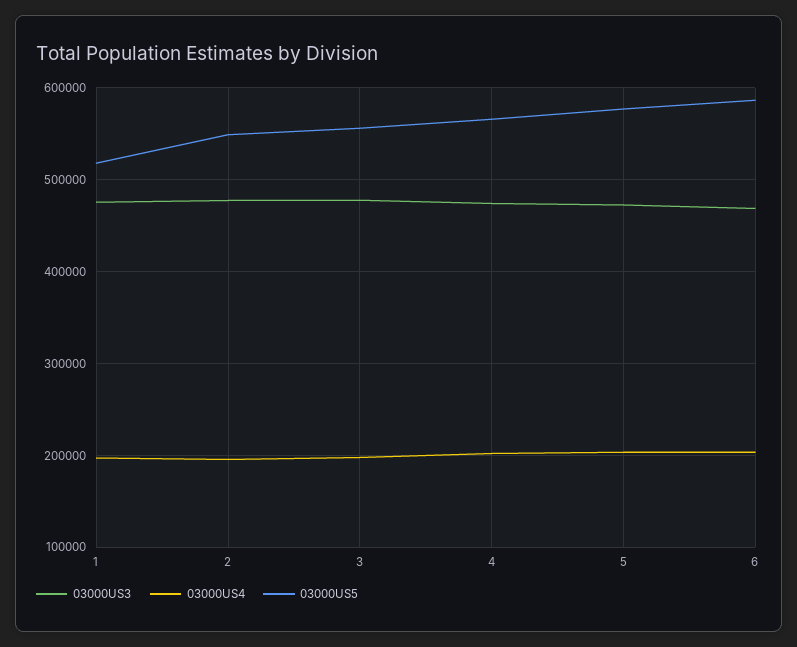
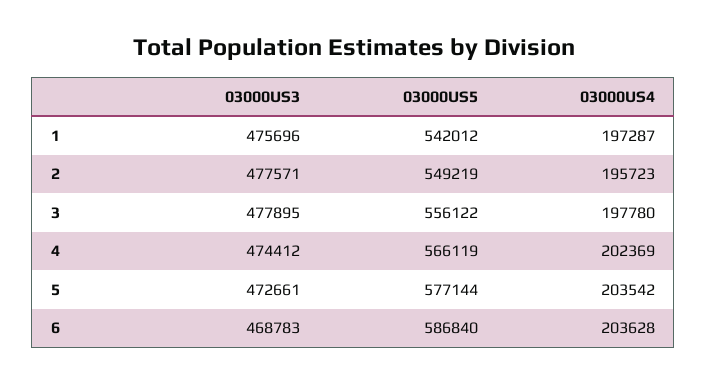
  {
    "03000US3": {
      "1": 475696,
      "2": 477571,
      "3": 477895,
      "4": 474412,
      "5": 472661,
      "6": 468783
    },
    "03000US4": {
      "1": 197287,
      "2": 195723,
      "3": 197780,
      "4": 202369,
      "5": 203542,
      "6": 203628
    },
    "03000US5": {
-     "1": 520000,
+     "1": 542012,
      "2": 549219,
      "3": 556122,
      "4": 566119,
      "5": 577144,
      "6": 586840
    }
  }

